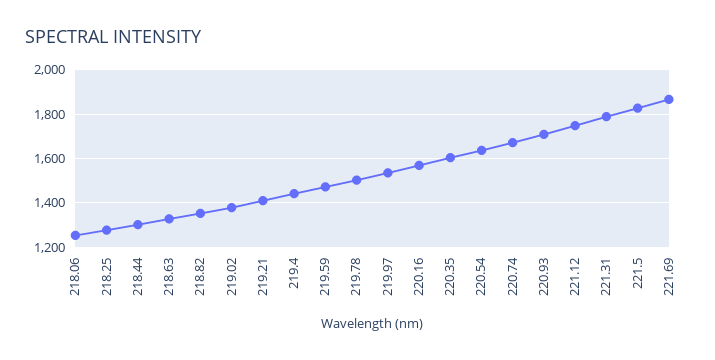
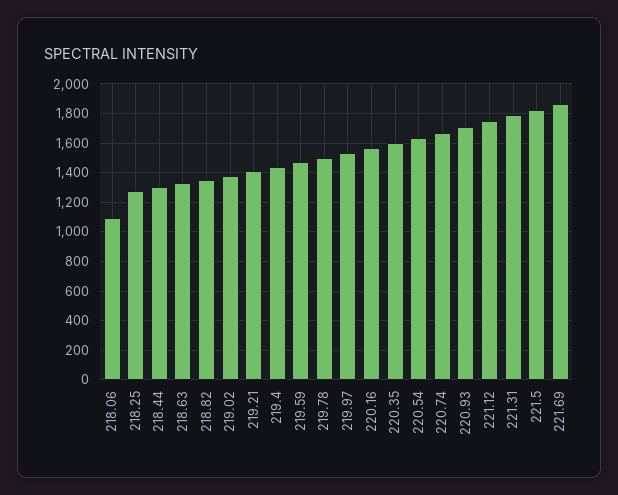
  {
-   "218.06": 1250,
+   "218.06": 1100,
    "218.25": 1300,
    "218.44": 1300,
    "218.63": 1350,
    "218.82": 1350,
    "219.02": 1400,
    "219.21": 1400,
    "219.4": 1450,
    "219.59": 1450,
    "219.78": 1500,
    "219.97": 1550,
    "220.16": 1550,
    "220.35": 1600,
    "220.54": 1650,
    "220.74": 1650,
    "220.93": 1700,
    "221.12": 1750,
    "221.31": 1800,
    "221.5": 1850,
    "221.69": 1850
  }

